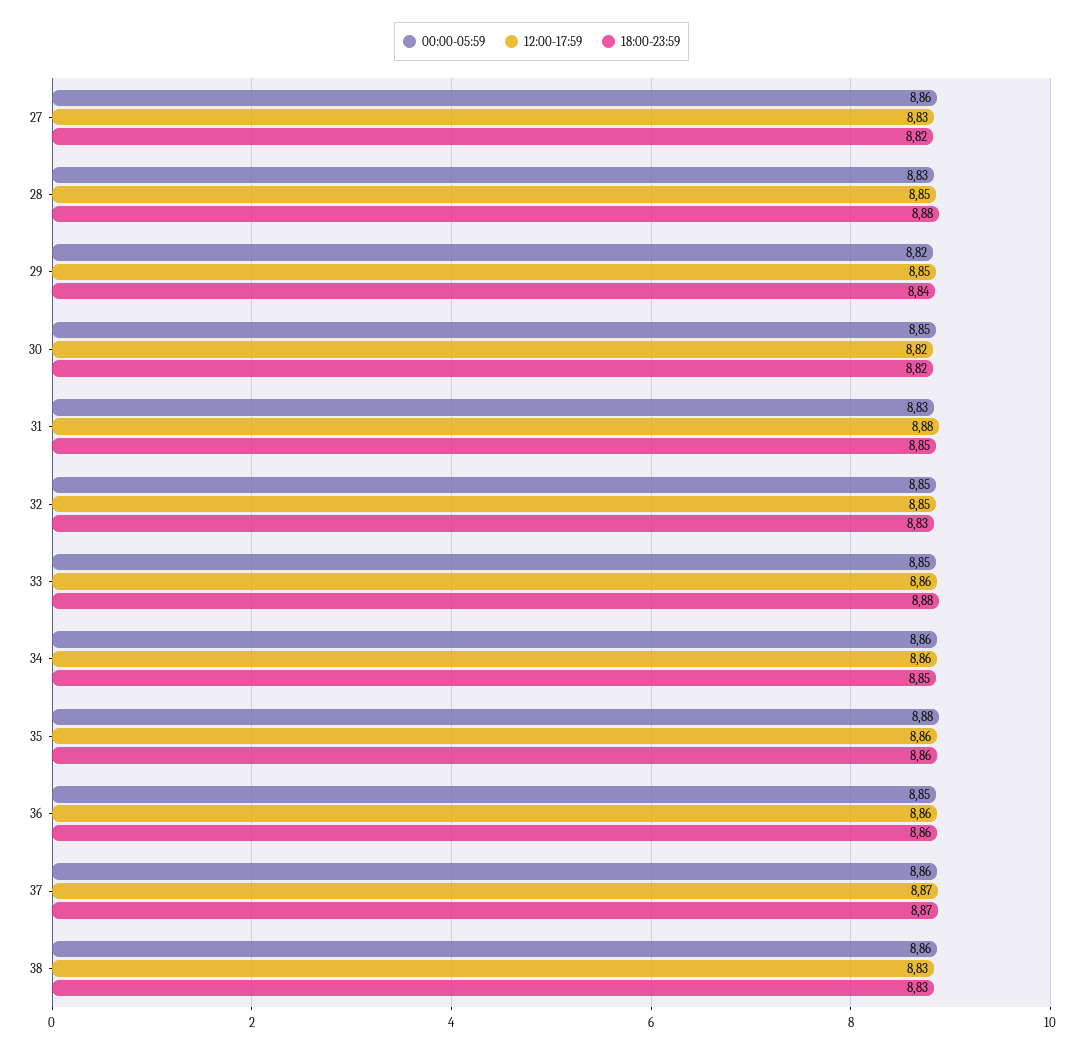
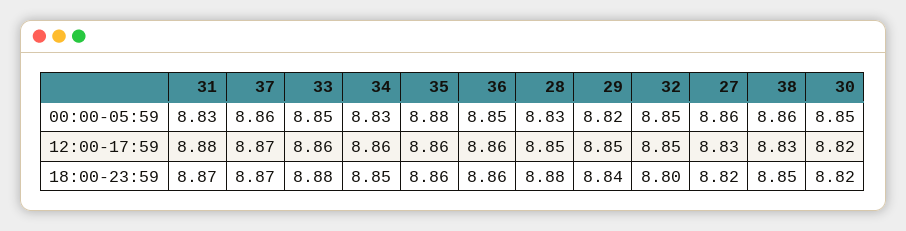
  {
    "00:00-05:59": {
      "27": 8.86,
      "28": 8.83,
      "29": 8.82,
      "30": 8.85,
      "31": 8.83,
      "32": 8.85,
      "33": 8.85,
-     "34": 8.86,
+     "34": 8.83,
      "35": 8.88,
      "36": 8.85,
      "37": 8.86,
      "38": 8.86
    },
    "12:00-17:59": {
      "27": 8.83,
      "28": 8.85,
      "29": 8.85,
      "30": 8.82,
      "31": 8.88,
      "32": 8.85,
      "33": 8.86,
      "34": 8.86,
      "35": 8.86,
      "36": 8.86,
      "37": 8.87,
      "38": 8.83
    },
    "18:00-23:59": {
      "27": 8.82,
      "28": 8.88,
      "29": 8.84,
      "30": 8.82,
-     "31": 8.85,
+     "31": 8.87,
-     "32": 8.83,
+     "32": 8.8,
      "33": 8.88,
      "34": 8.85,
      "35": 8.86,
      "36": 8.86,
      "37": 8.87,
-     "38": 8.83
+     "38": 8.85
    }
  }

